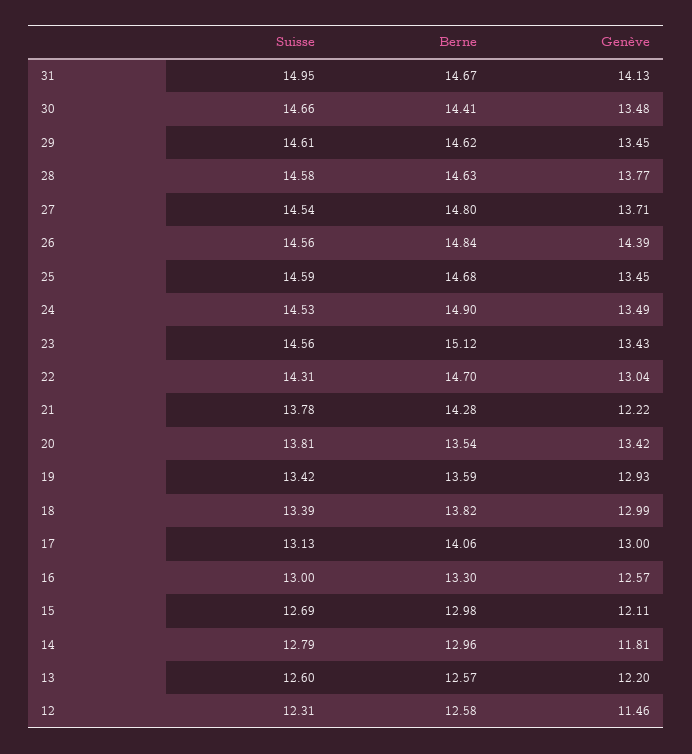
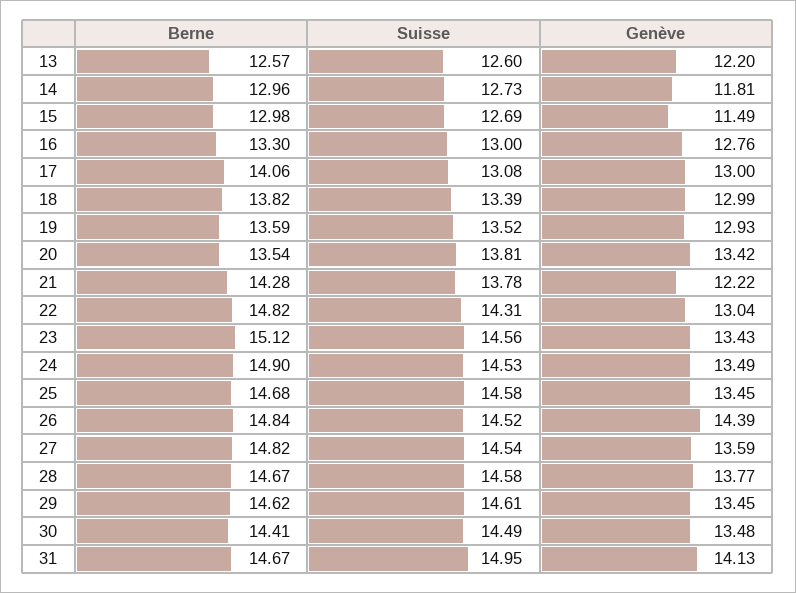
  {
    "Suisse": {
      "31": 14.95,
-     "30": 14.66,
+     "30": 14.49,
      "29": 14.61,
      "28": 14.58,
      "27": 14.54,
-     "26": 14.56,
+     "26": 14.52,
-     "25": 14.59,
+     "25": 14.58,
      "24": 14.53,
      "23": 14.56,
      "22": 14.31,
      "21": 13.78,
      "20": 13.81,
-     "19": 13.42,
+     "19": 13.52,
      "18": 13.39,
-     "17": 13.13,
+     "17": 13.08,
      "16": 13,
      "15": 12.69,
-     "14": 12.79,
+     "14": 12.73,
-     "13": 12.6,
+     "13": 12.6
-     "12": 12.31
    },
    "Berne": {
      "31": 14.67,
      "30": 14.41,
      "29": 14.62,
-     "28": 14.63,
+     "28": 14.67,
-     "27": 14.8,
+     "27": 14.82,
      "26": 14.84,
      "25": 14.68,
      "24": 14.9,
      "23": 15.12,
-     "22": 14.7,
+     "22": 14.82,
      "21": 14.28,
      "20": 13.54,
      "19": 13.59,
      "18": 13.82,
      "17": 14.06,
      "16": 13.3,
      "15": 12.98,
      "14": 12.96,
-     "13": 12.57,
+     "13": 12.57
-     "12": 12.58
    },
    "Genève": {
      "31": 14.13,
      "30": 13.48,
      "29": 13.45,
      "28": 13.77,
-     "27": 13.71,
+     "27": 13.59,
      "26": 14.39,
      "25": 13.45,
      "24": 13.49,
      "23": 13.43,
      "22": 13.04,
      "21": 12.22,
      "20": 13.42,
      "19": 12.93,
      "18": 12.99,
      "17": 13,
-     "16": 12.57,
+     "16": 12.76,
-     "15": 12.11,
+     "15": 11.49,
      "14": 11.81,
-     "13": 12.2,
+     "13": 12.2
-     "12": 11.46
    }
  }

